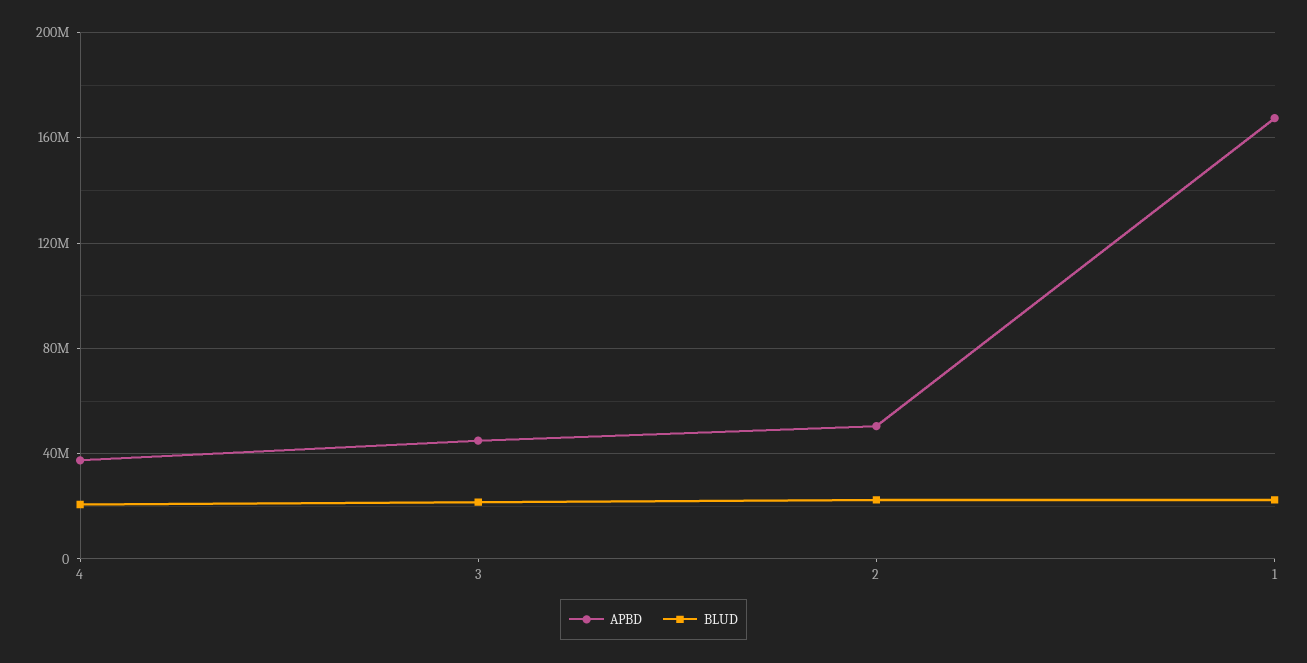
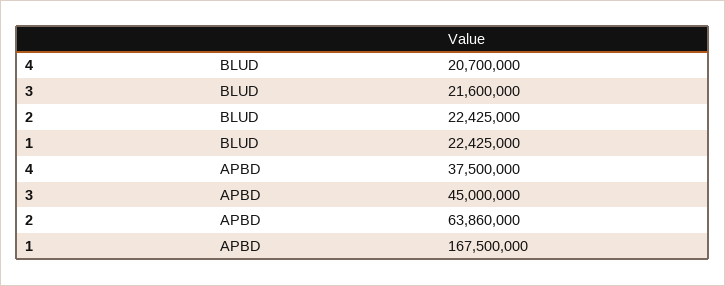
  {
    "APBD": {
      "4": 37500000,
      "3": 45000000,
-     "2": 50000000,
+     "2": 63860000,
      "1": 167500000
    },
    "BLUD": {
      "4": 20700000,
      "3": 21600000,
      "2": 22425000,
      "1": 22425000
    }
  }

